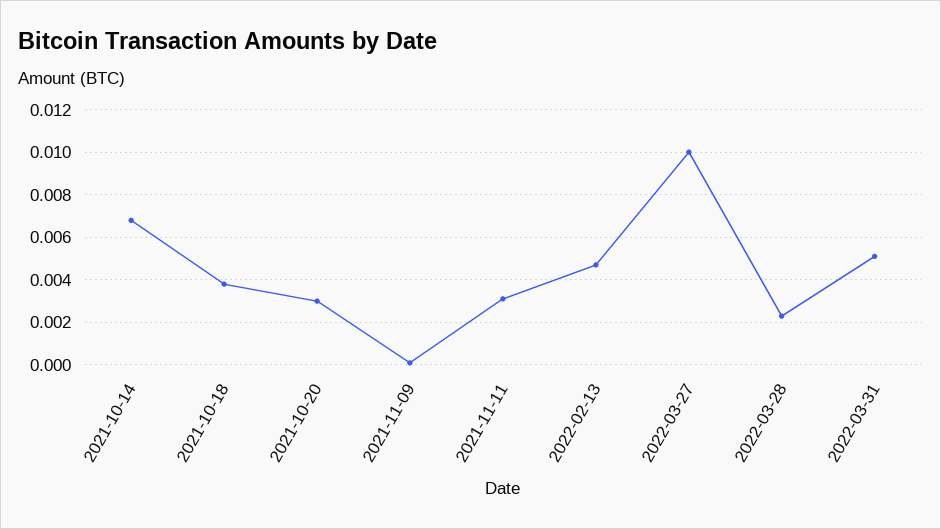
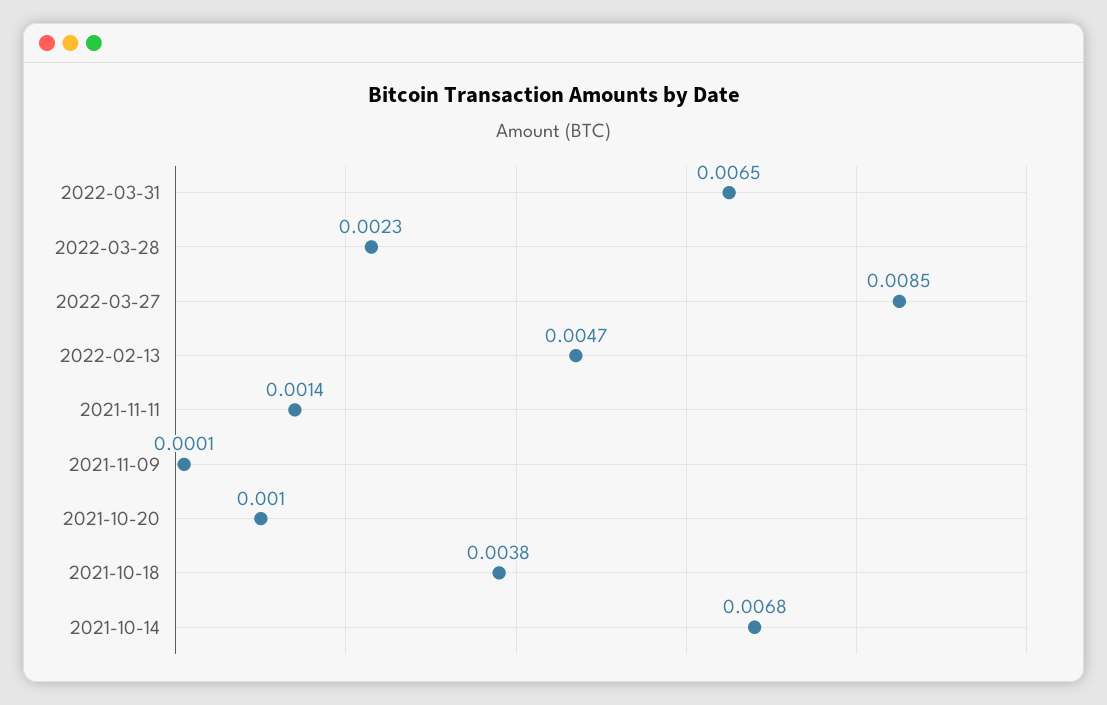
  {
    "2021-10-14": 0.0068,
    "2021-10-18": 0.0038,
-   "2021-10-20": 0.003,
+   "2021-10-20": 0.001,
    "2021-11-09": 0.0001,
-   "2021-11-11": 0.003,
+   "2021-11-11": 0.0014,
    "2022-02-13": 0.0047,
-   "2022-03-27": 0.01,
+   "2022-03-27": 0.0085,
    "2022-03-28": 0.0023,
-   "2022-03-31": 0.005
+   "2022-03-31": 0.0065
  }

